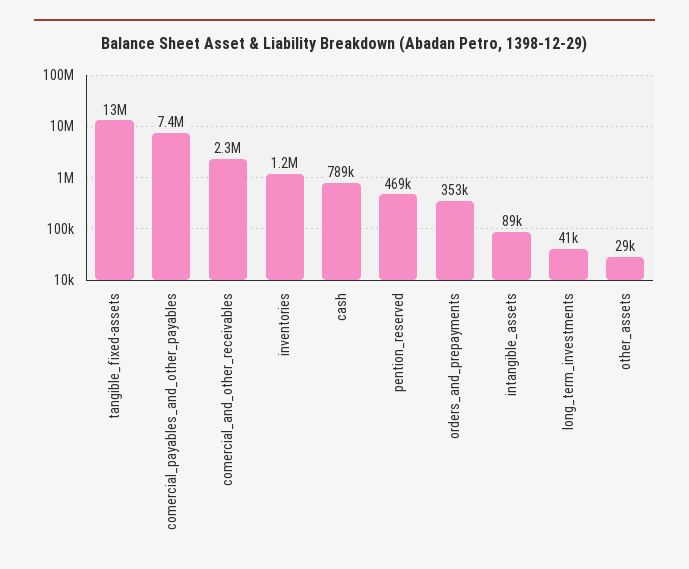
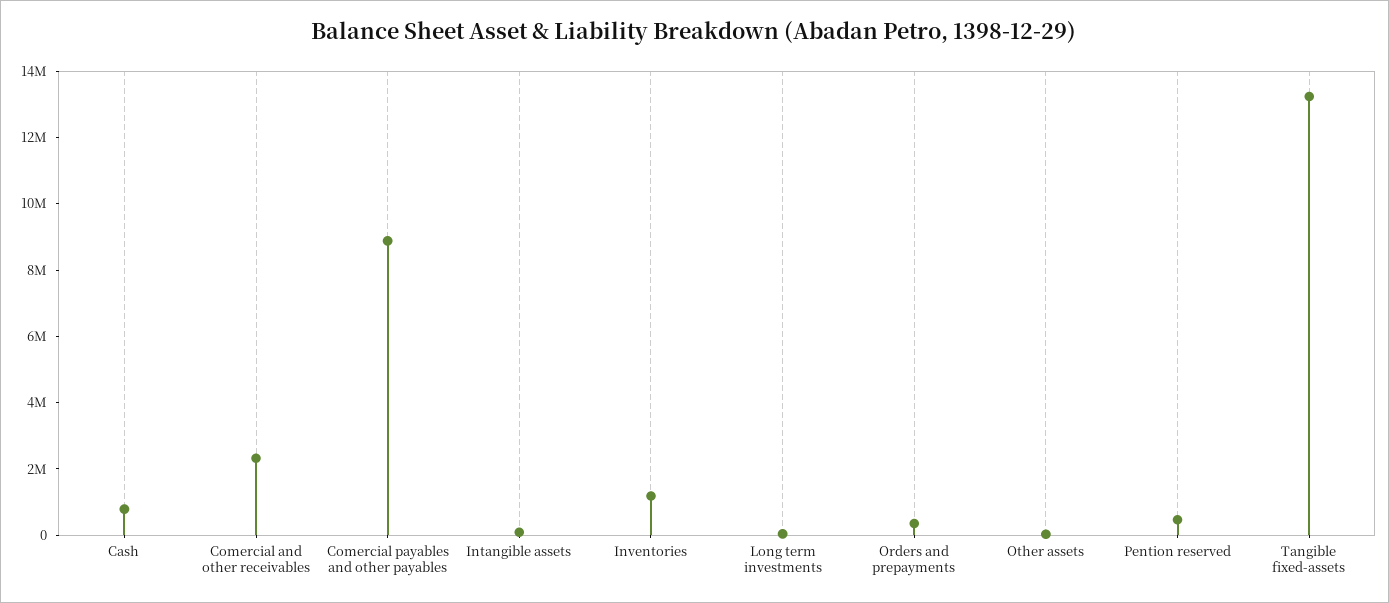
  {
    "tangible_fixed-assets": 13000000,
-   "comercial_payables_and_other_payables": 7400000,
+   "comercial_payables_and_other_payables": 9000000,
    "comercial_and_other_receivables": 2300000,
    "inventories": 1200000,
    "cash": 789000,
    "pention_reserved": 469000,
    "orders_and_prepayments": 353000,
    "intangible_assets": 89000,
    "long_term_investments": 41000,
    "other_assets": 29000
  }

